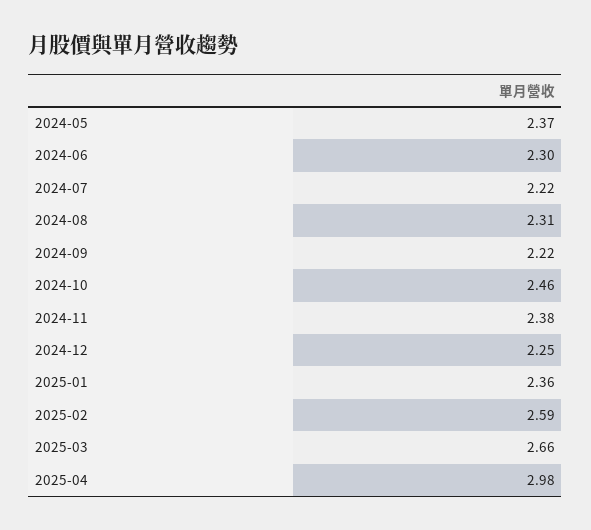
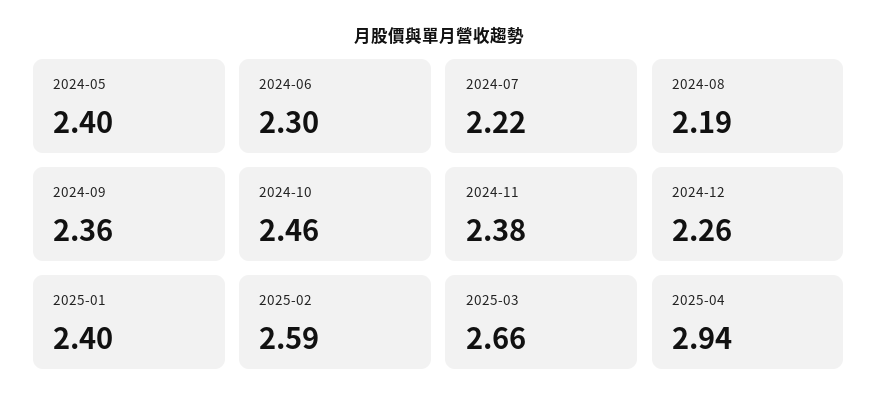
  {
-   "2024-05": 2.37,
+   "2024-05": 2.4,
    "2024-06": 2.3,
    "2024-07": 2.22,
-   "2024-08": 2.31,
+   "2024-08": 2.19,
-   "2024-09": 2.22,
+   "2024-09": 2.36,
    "2024-10": 2.46,
    "2024-11": 2.38,
-   "2024-12": 2.25,
+   "2024-12": 2.26,
-   "2025-01": 2.36,
+   "2025-01": 2.4,
    "2025-02": 2.59,
    "2025-03": 2.66,
-   "2025-04": 2.98
+   "2025-04": 2.94
  }

